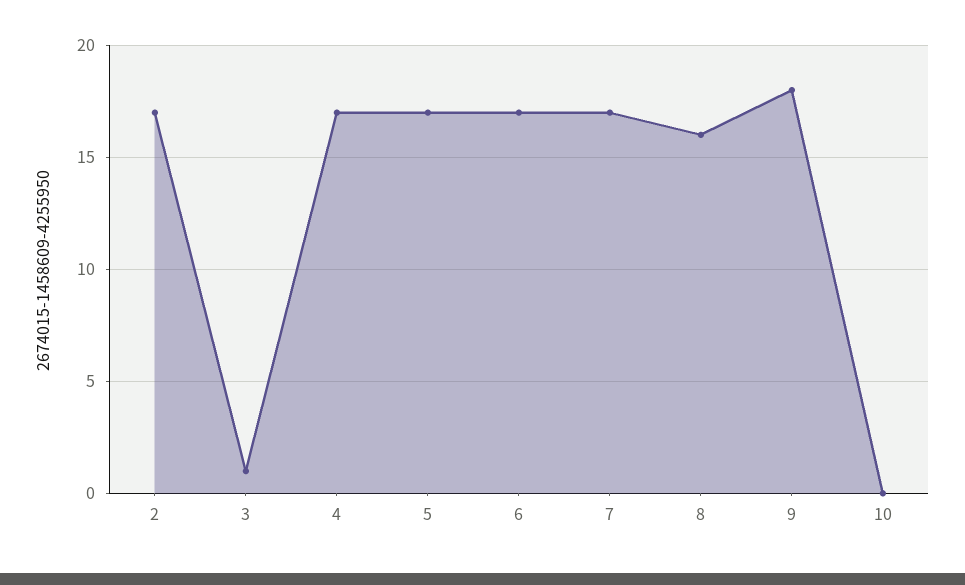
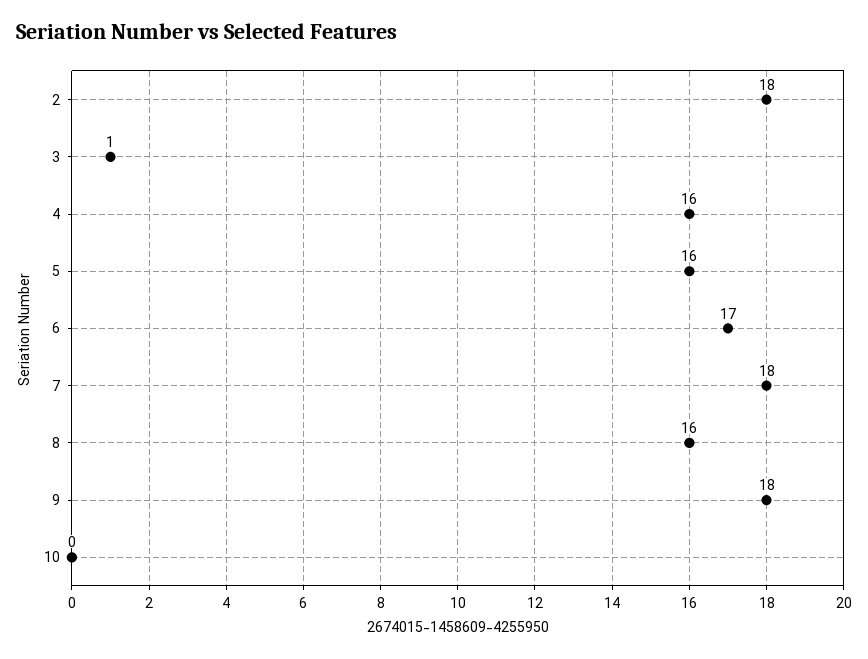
  {
-   "2": 17,
+   "2": 18,
    "3": 1,
-   "4": 17,
+   "4": 16,
-   "5": 17,
+   "5": 16,
    "6": 17,
-   "7": 17,
+   "7": 18,
    "8": 16,
    "9": 18,
    "10": 0
  }

